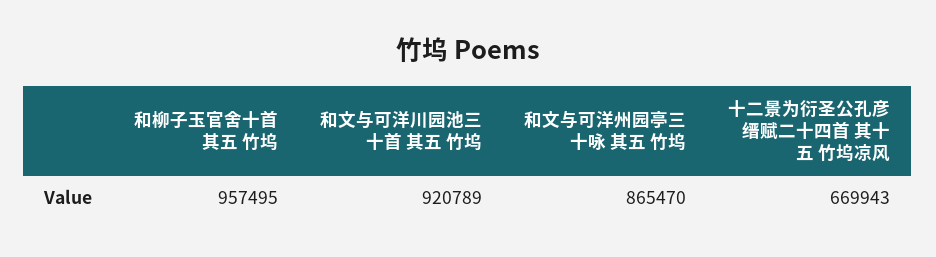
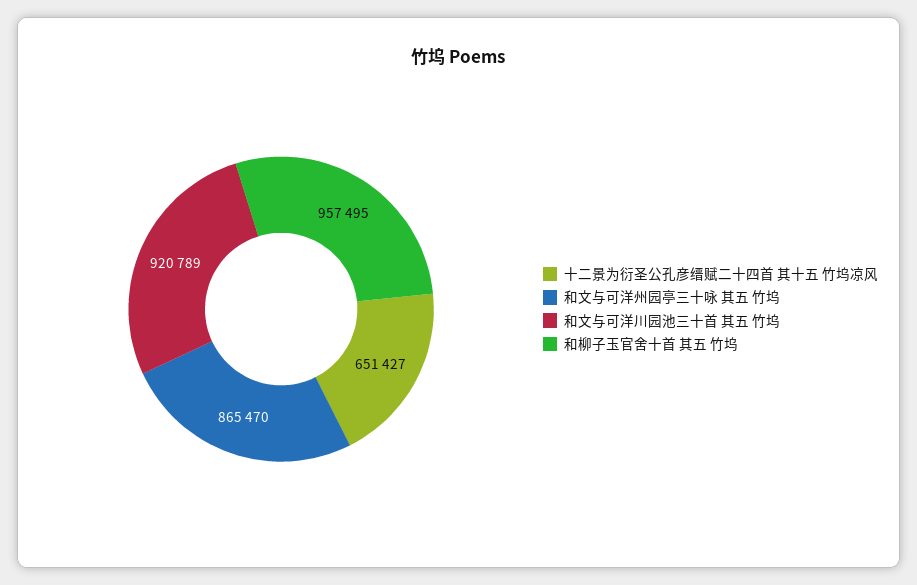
  {
    "和柳子玉官舍十首 其五 竹坞": 957495,
    "和文与可洋川园池三十首 其五 竹坞": 920789,
    "和文与可洋州园亭三十咏 其五 竹坞": 865470,
-   "十二景为衍圣公孔彦缙赋二十四首 其十五 竹坞凉风": 669943
+   "十二景为衍圣公孔彦缙赋二十四首 其十五 竹坞凉风": 651427
  }

